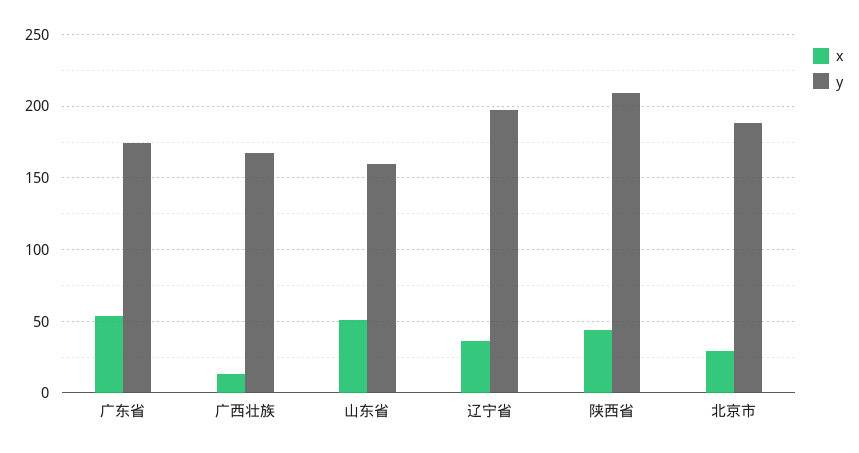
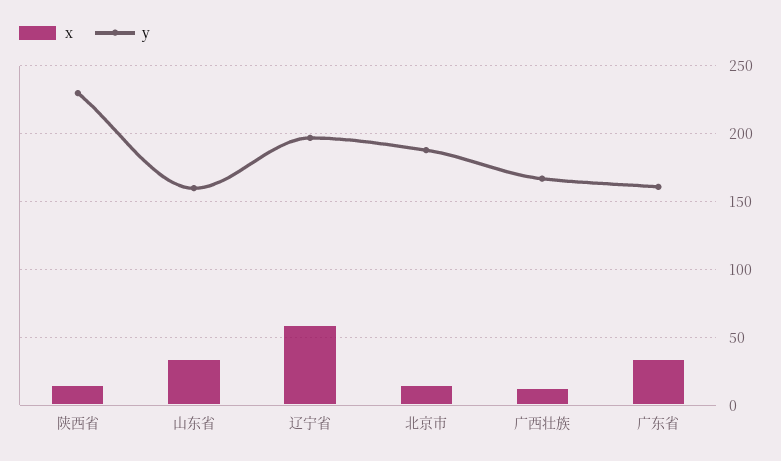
  {
    "x": {
-     "广东省": 55,
+     "广东省": 35,
      "广西壮族": 15,
-     "山东省": 50,
+     "山东省": 35,
-     "辽宁省": 35,
+     "辽宁省": 60,
-     "陕西省": 45,
+     "陕西省": 15,
-     "北京市": 30
+     "北京市": 15
    },
    "y": {
-     "广东省": 175,
+     "广东省": 160,
      "广西壮族": 165,
      "山东省": 160,
      "辽宁省": 195,
-     "陕西省": 210,
+     "陕西省": 230,
      "北京市": 190
    }
  }

